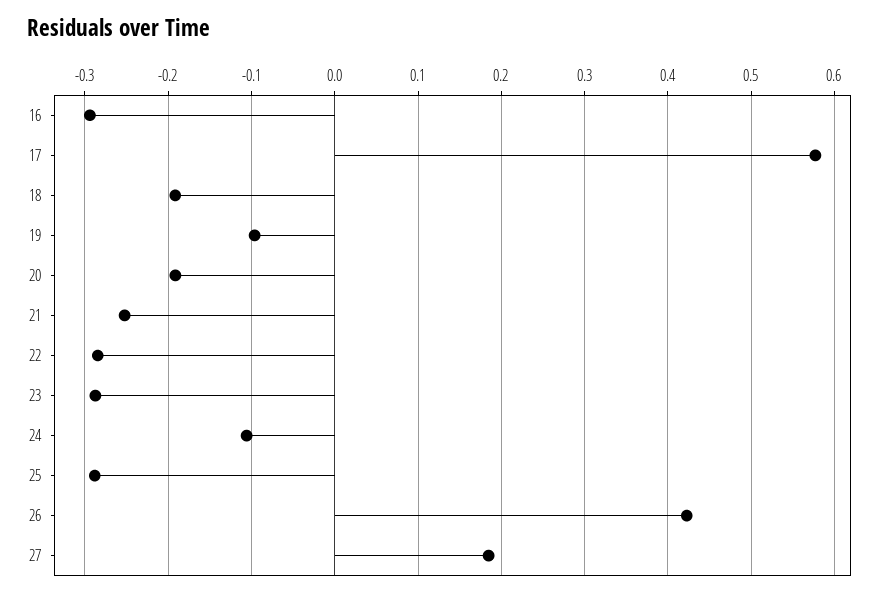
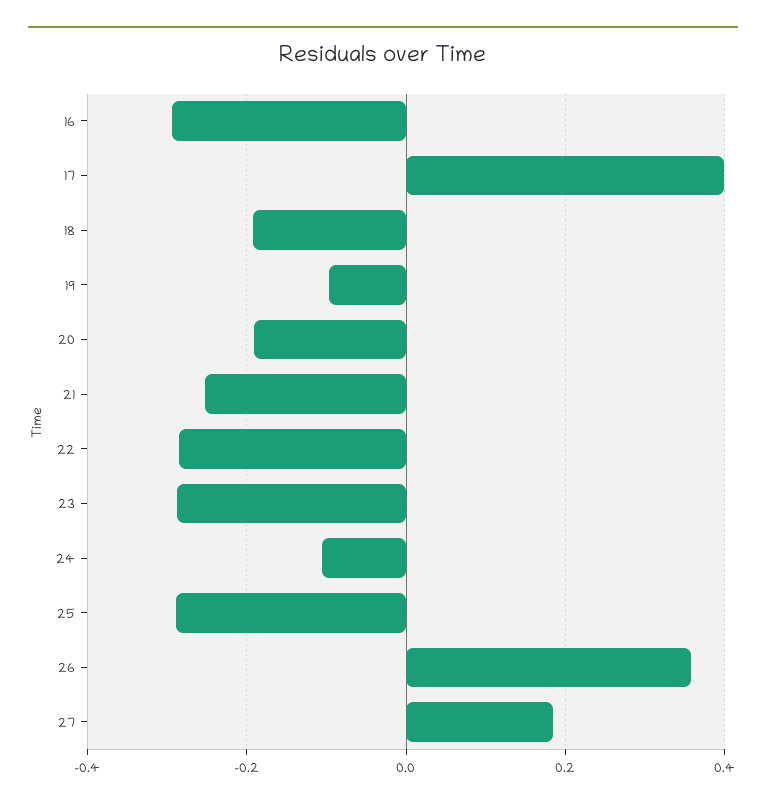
  {
    "16": -0.29,
-   "17": 0.58,
+   "17": 0.4,
    "18": -0.19,
    "19": -0.1,
    "20": -0.19,
    "21": -0.25,
    "22": -0.28,
    "23": -0.29,
    "24": -0.11,
    "25": -0.29,
-   "26": 0.42,
+   "26": 0.36,
    "27": 0.18
  }

